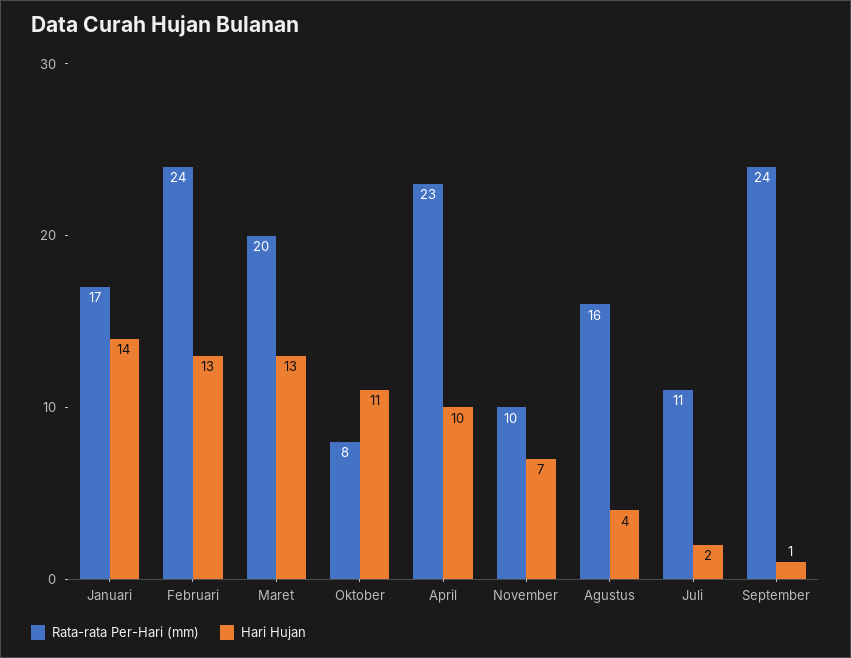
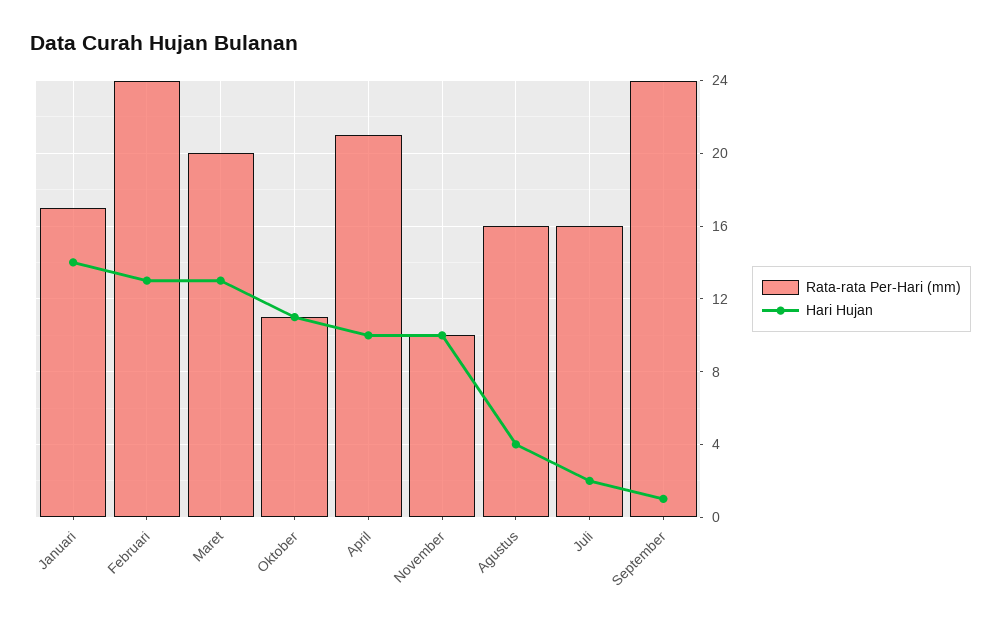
  {
    "Rata-rata Per-Hari (mm)": {
      "Januari": 17,
      "Februari": 24,
      "Maret": 20,
-     "Oktober": 8,
+     "Oktober": 11,
-     "April": 23,
+     "April": 21,
      "November": 10,
      "Agustus": 16,
-     "Juli": 11,
+     "Juli": 16,
      "September": 24
    },
    "Hari Hujan": {
      "Januari": 14,
      "Februari": 13,
      "Maret": 13,
      "Oktober": 11,
      "April": 10,
-     "November": 7,
+     "November": 10,
      "Agustus": 4,
      "Juli": 2,
      "September": 1
    }
  }

